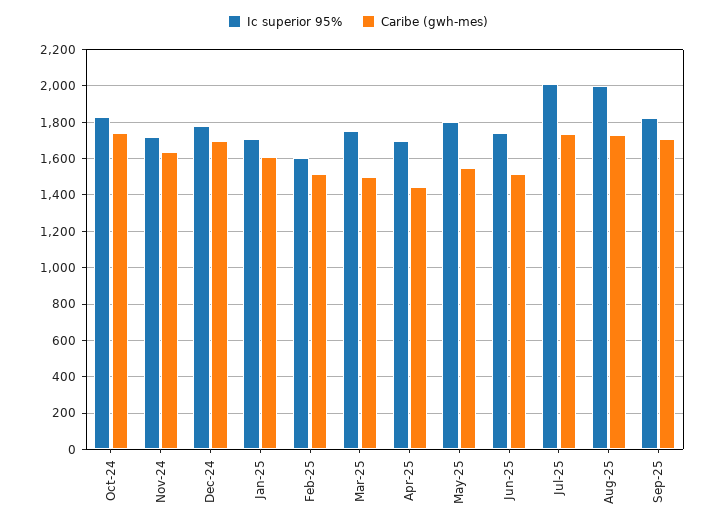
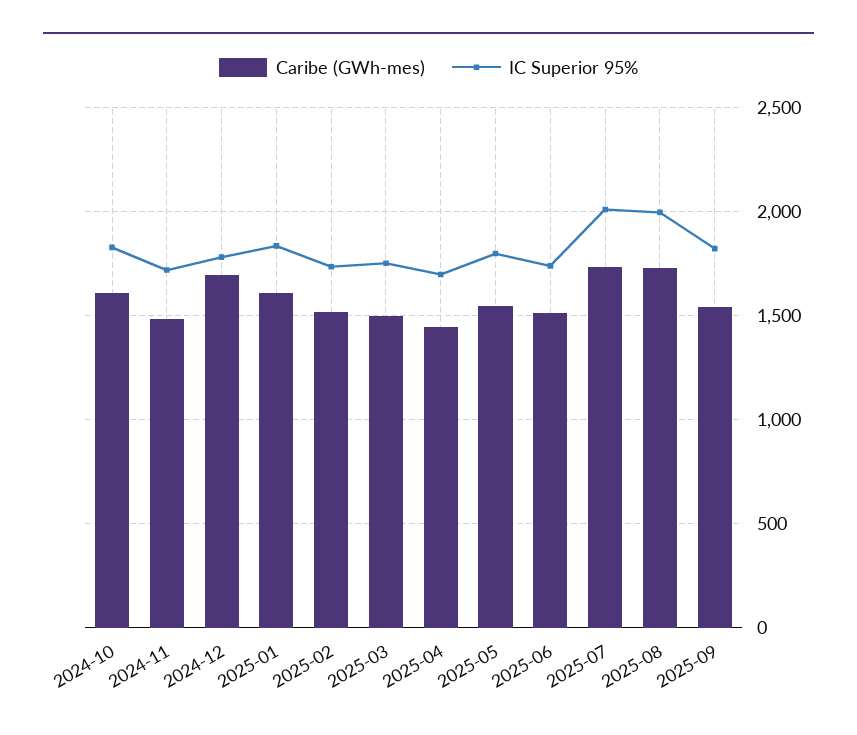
  {
    "Ic superior 95%": {
      "Oct-24": 1850,
      "Nov-24": 1700,
      "Dec-24": 1800,
-     "Jan-25": 1700,
+     "Jan-25": 1850,
-     "Feb-25": 1600,
+     "Feb-25": 1750,
      "Mar-25": 1750,
      "Apr-25": 1700,
      "May-25": 1800,
      "Jun-25": 1750,
      "Jul-25": 2000,
      "Aug-25": 2000,
      "Sep-25": 1800
    },
    "Caribe (gwh-mes)": {
-     "Oct-24": 1750,
+     "Oct-24": 1600,
-     "Nov-24": 1650,
+     "Nov-24": 1500,
      "Dec-24": 1700,
      "Jan-25": 1600,
      "Feb-25": 1500,
      "Mar-25": 1500,
      "Apr-25": 1450,
      "May-25": 1550,
      "Jun-25": 1500,
      "Jul-25": 1750,
      "Aug-25": 1750,
-     "Sep-25": 1700
+     "Sep-25": 1550
    }
  }

